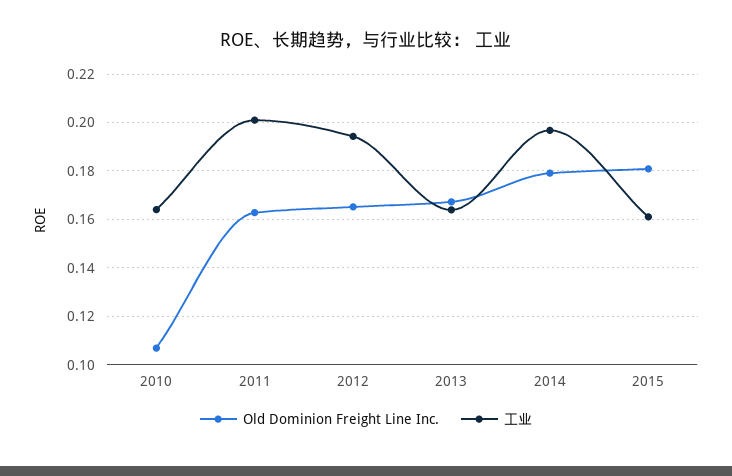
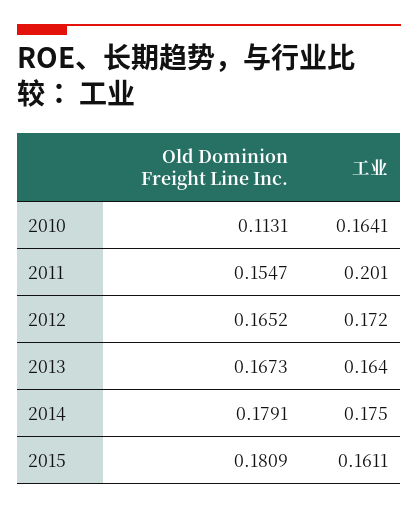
  {
    "Old Dominion Freight Line Inc.": {
-     "2010": 0.1075,
+     "2010": 0.1131,
-     "2011": 0.1625,
+     "2011": 0.1547,
      "2012": 0.1652,
      "2013": 0.1673,
      "2014": 0.1791,
      "2015": 0.1809
    },
    "工业": {
      "2010": 0.1641,
      "2011": 0.201,
-     "2012": 0.195,
+     "2012": 0.172,
      "2013": 0.164,
-     "2014": 0.1975,
+     "2014": 0.175,
      "2015": 0.1611
    }
  }

